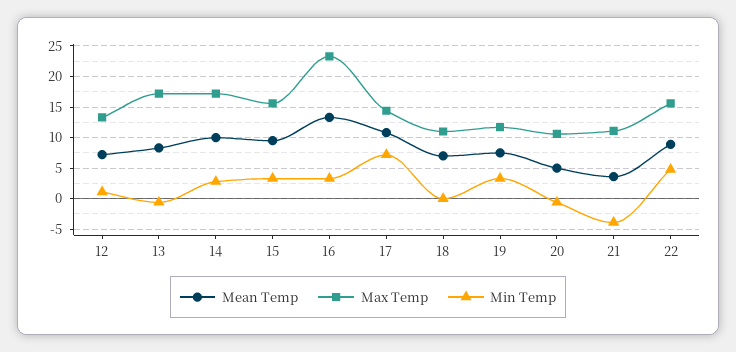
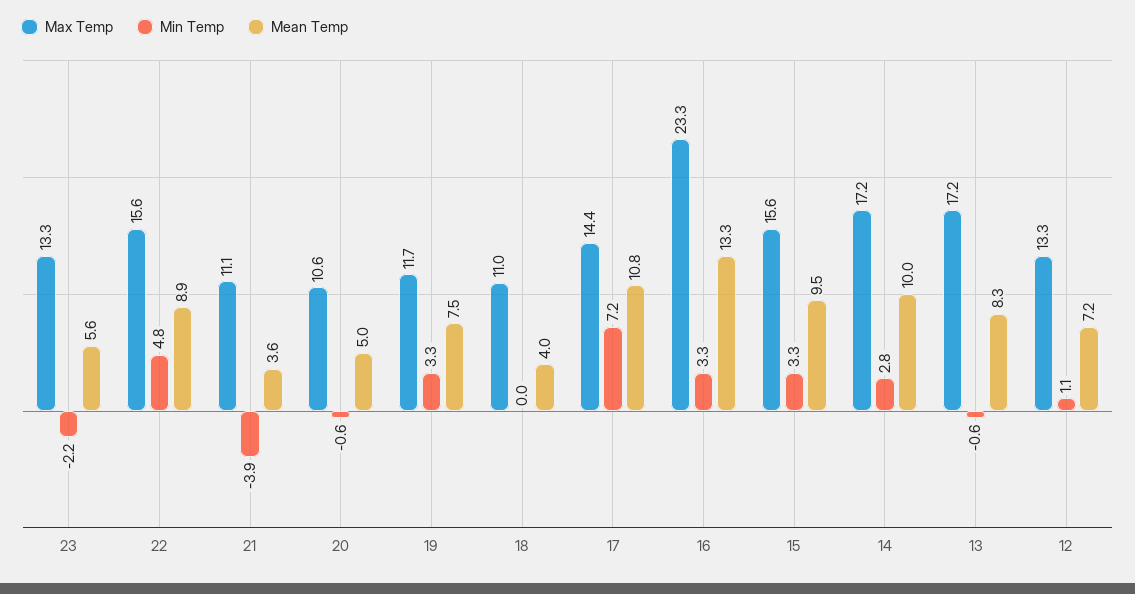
  {
    "Mean Temp": {
      "12": 7.2,
      "13": 8.3,
      "14": 10,
      "15": 9.5,
      "16": 13.3,
      "17": 10.8,
-     "18": 7,
+     "18": 4,
      "19": 7.5,
      "20": 5,
      "21": 3.6,
-     "22": 8.9
+     "22": 8.9,
+     "23": 5.6
    },
    "Max Temp": {
      "12": 13.3,
      "13": 17.2,
      "14": 17.2,
      "15": 15.6,
      "16": 23.3,
      "17": 14.4,
      "18": 11,
      "19": 11.7,
      "20": 10.6,
      "21": 11.1,
-     "22": 15.6
+     "22": 15.6,
+     "23": 13.3
    },
    "Min Temp": {
      "12": 1.1,
      "13": -0.6,
      "14": 2.8,
      "15": 3.3,
      "16": 3.3,
      "17": 7.2,
      "18": 0,
      "19": 3.3,
      "20": -0.6,
      "21": -3.9,
-     "22": 4.8
+     "22": 4.8,
+     "23": -2.2
    }
  }

